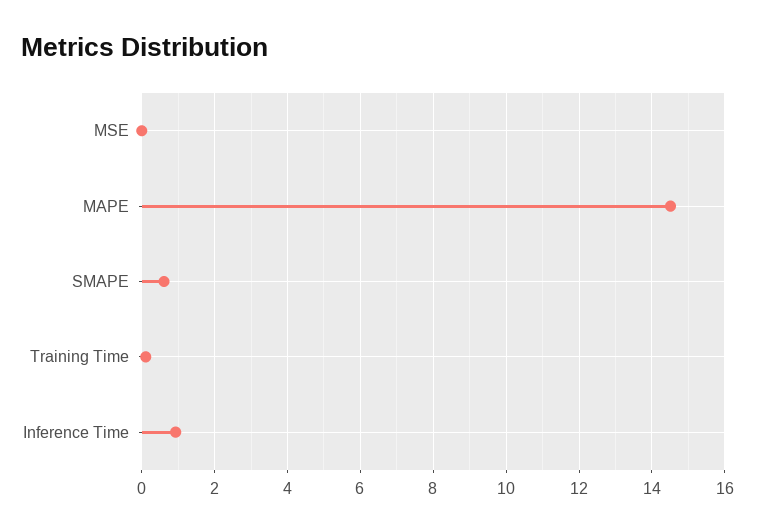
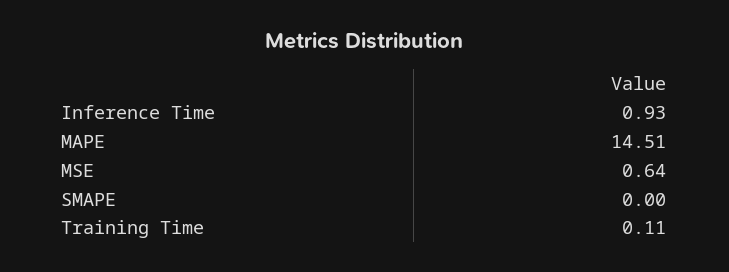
  {
-   "MSE": 0,
+   "MSE": 0.64,
    "MAPE": 14.51,
-   "SMAPE": 0.6,
+   "SMAPE": 0,
    "Training Time": 0.11,
    "Inference Time": 0.93
  }

